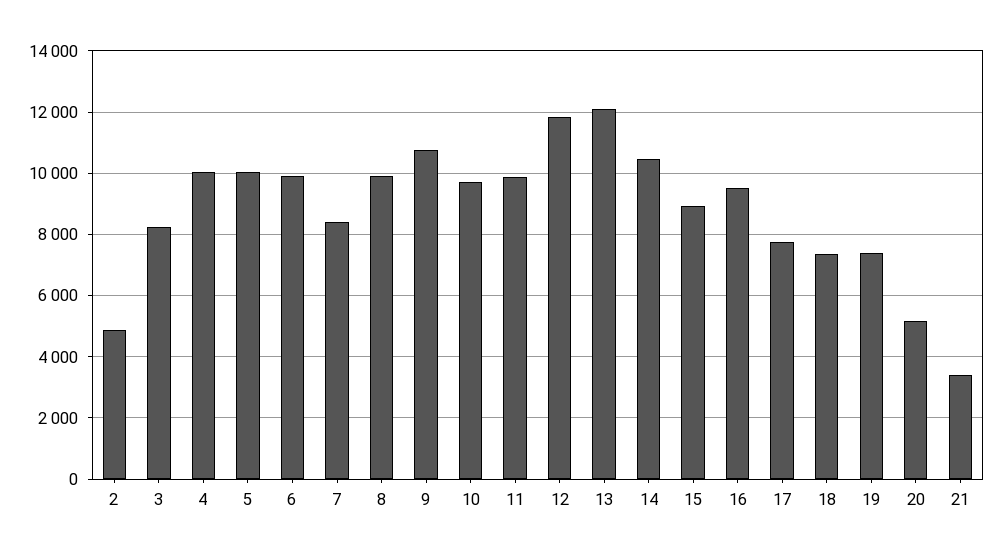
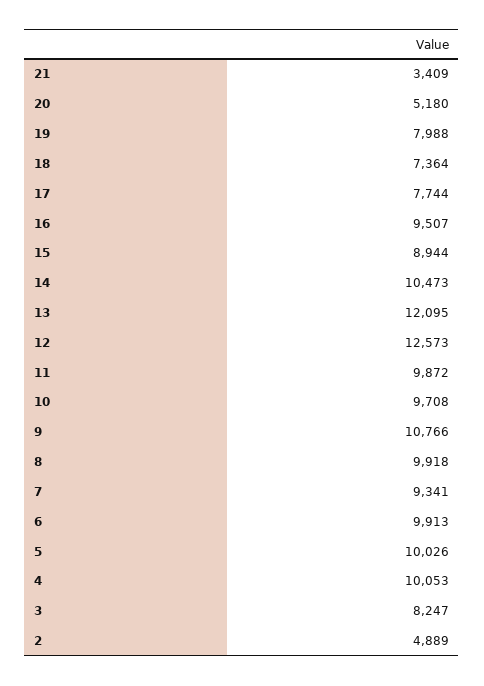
  {
    "2": 4889,
    "3": 8247,
    "4": 10053,
    "5": 10026,
    "6": 9913,
-   "7": 8400,
+   "7": 9341,
    "8": 9918,
    "9": 10766,
    "10": 9708,
    "11": 9872,
-   "12": 11800,
+   "12": 12573,
    "13": 12095,
    "14": 10473,
    "15": 8944,
    "16": 9507,
    "17": 7744,
    "18": 7364,
-   "19": 7400,
+   "19": 7988,
    "20": 5180,
    "21": 3409
  }

